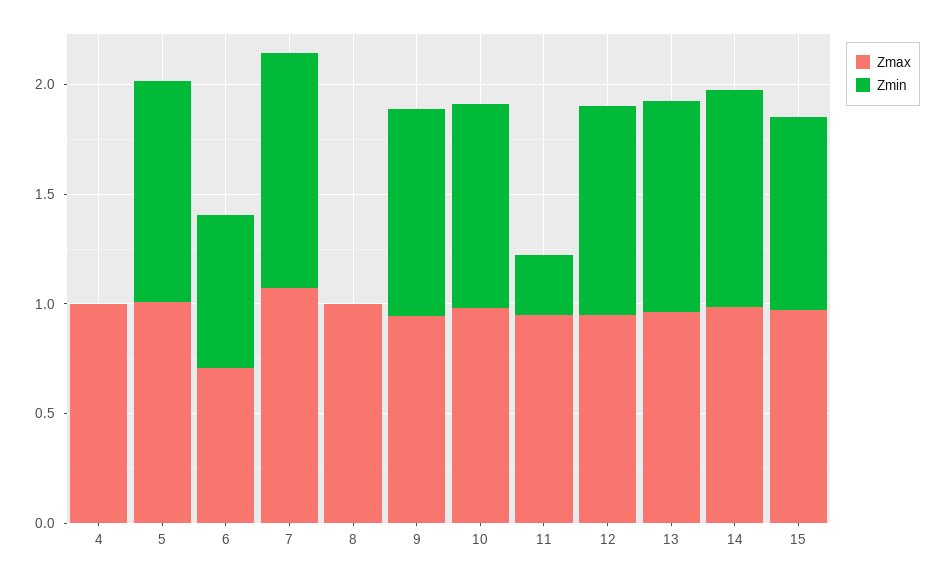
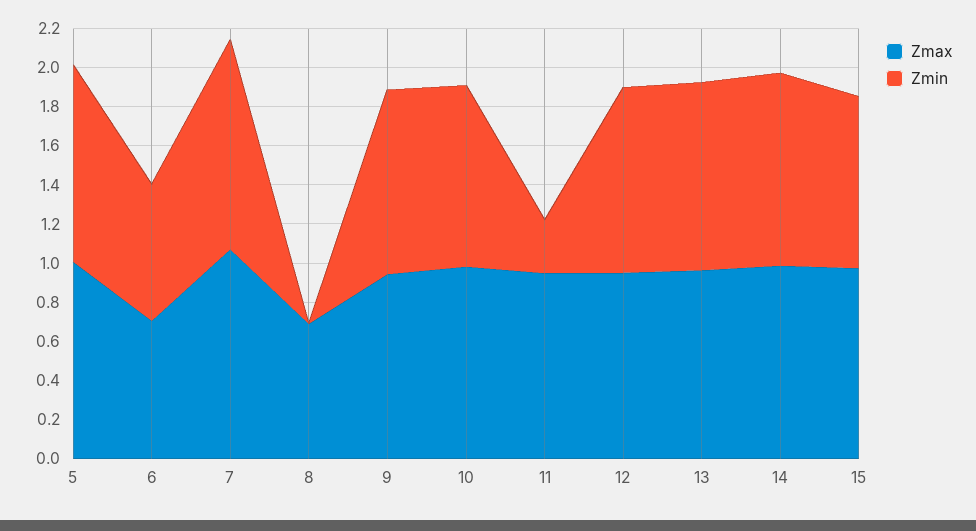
  {
    "Zmax": {
-     "4": 1,
      "5": 1,
      "6": 0.7,
      "7": 1.05,
-     "8": 1,
+     "8": 0.7,
      "9": 0.95,
      "10": 1,
      "11": 0.95,
      "12": 0.95,
      "13": 0.95,
      "14": 1,
      "15": 0.95
    },
    "Zmin": {
-     "4": 0,
      "5": 1,
      "6": 0.7,
      "7": 1.05,
      "8": 0,
      "9": 0.95,
      "10": 0.95,
      "11": 0.25,
      "12": 0.95,
      "13": 0.95,
      "14": 1,
      "15": 0.9
    }
  }

